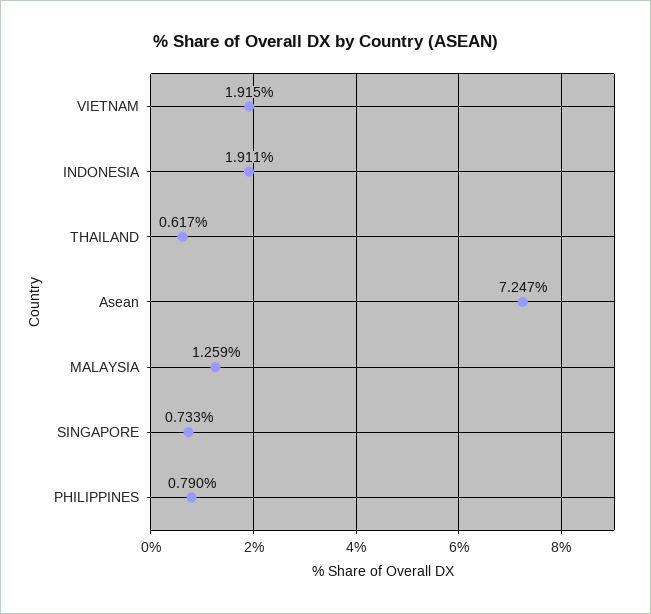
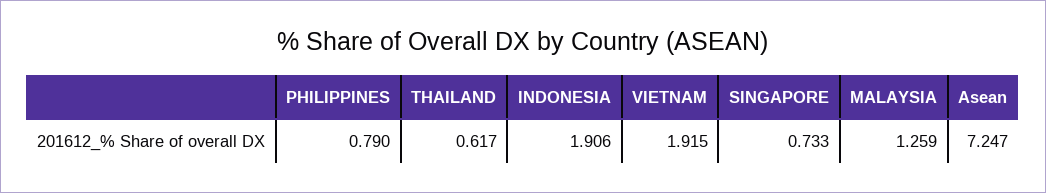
  {
    "VIETNAM": 1.915,
-   "INDONESIA": 1.911,
+   "INDONESIA": 1.906,
    "THAILAND": 0.617,
    "Asean": 7.247,
    "MALAYSIA": 1.259,
    "SINGAPORE": 0.733,
    "PHILIPPINES": 0.79
  }

